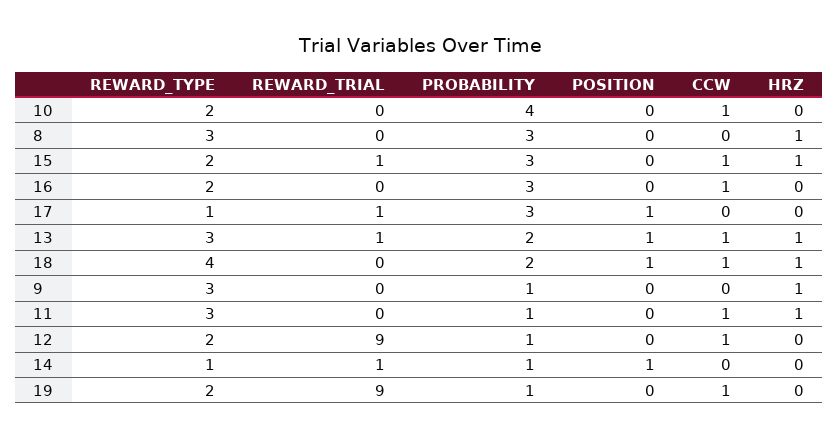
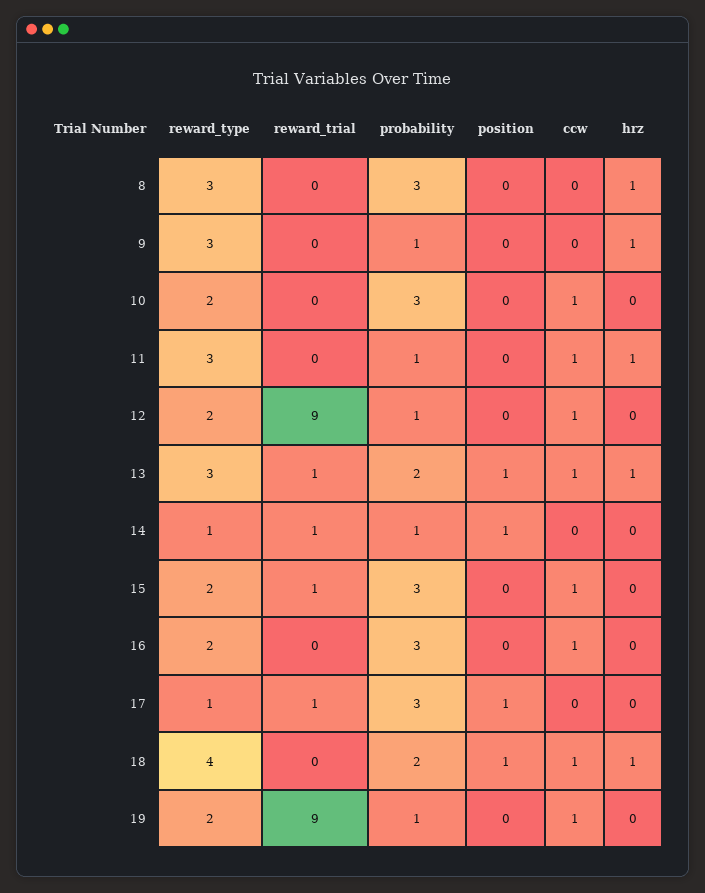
  {
    "REWARD_TYPE": {
      "10": 2,
      "8": 3,
      "15": 2,
      "16": 2,
      "17": 1,
      "13": 3,
      "18": 4,
      "9": 3,
      "11": 3,
      "12": 2,
      "14": 1,
      "19": 2
    },
    "REWARD_TRIAL": {
      "10": 0,
      "8": 0,
      "15": 1,
      "16": 0,
      "17": 1,
      "13": 1,
      "18": 0,
      "9": 0,
      "11": 0,
      "12": 9,
      "14": 1,
      "19": 9
    },
    "PROBABILITY": {
-     "10": 4,
+     "10": 3,
      "8": 3,
      "15": 3,
      "16": 3,
      "17": 3,
      "13": 2,
      "18": 2,
      "9": 1,
      "11": 1,
      "12": 1,
      "14": 1,
      "19": 1
    },
    "POSITION": {
      "10": 0,
      "8": 0,
      "15": 0,
      "16": 0,
      "17": 1,
      "13": 1,
      "18": 1,
      "9": 0,
      "11": 0,
      "12": 0,
      "14": 1,
      "19": 0
    },
    "CCW": {
      "10": 1,
      "8": 0,
      "15": 1,
      "16": 1,
      "17": 0,
      "13": 1,
      "18": 1,
      "9": 0,
      "11": 1,
      "12": 1,
      "14": 0,
      "19": 1
    },
    "HRZ": {
      "10": 0,
      "8": 1,
-     "15": 1,
+     "15": 0,
      "16": 0,
      "17": 0,
      "13": 1,
      "18": 1,
      "9": 1,
      "11": 1,
      "12": 0,
      "14": 0,
      "19": 0
    }
  }

